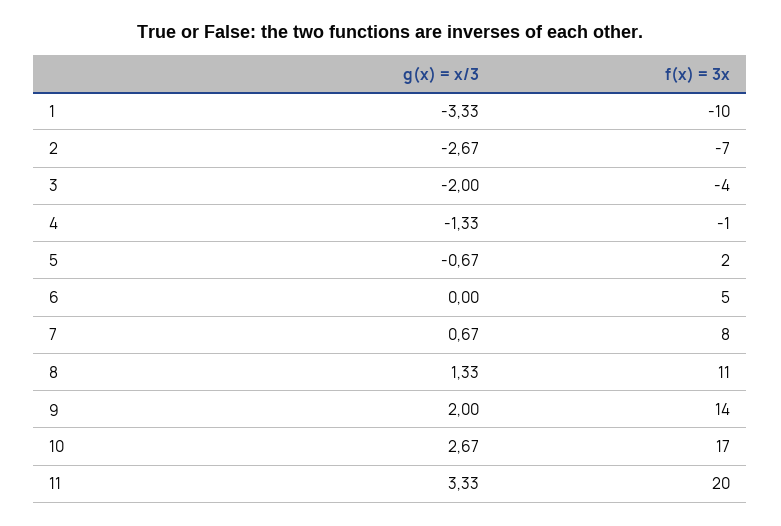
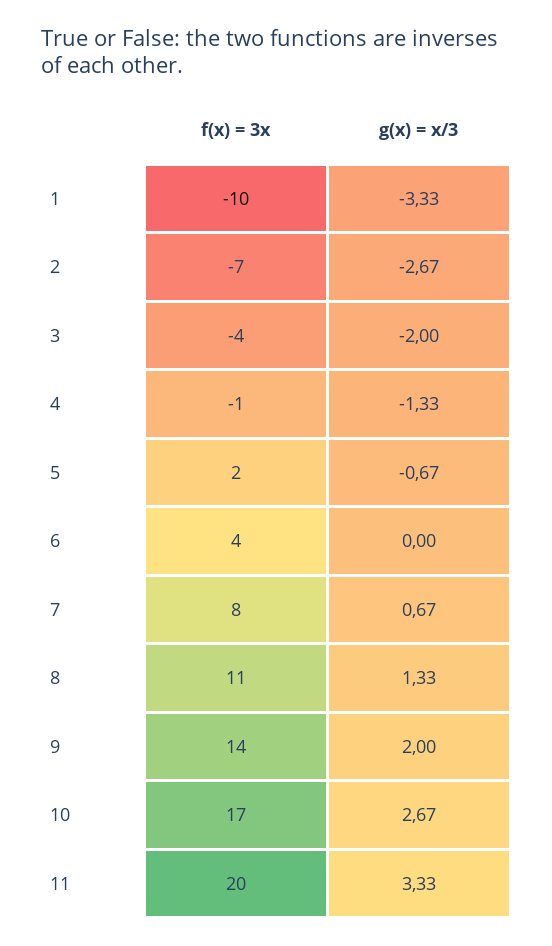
  {
    "g(x) = x/3": {
      "1": -3.33,
      "2": -2.67,
      "3": -2,
      "4": -1.33,
      "5": -0.67,
      "6": 0,
      "7": 0.67,
      "8": 1.33,
      "9": 2,
      "10": 2.67,
      "11": 3.33
    },
    "f(x) = 3x": {
      "1": -10,
      "2": -7,
      "3": -4,
      "4": -1,
      "5": 2,
-     "6": 5,
+     "6": 4,
      "7": 8,
      "8": 11,
      "9": 14,
      "10": 17,
      "11": 20
    }
  }

